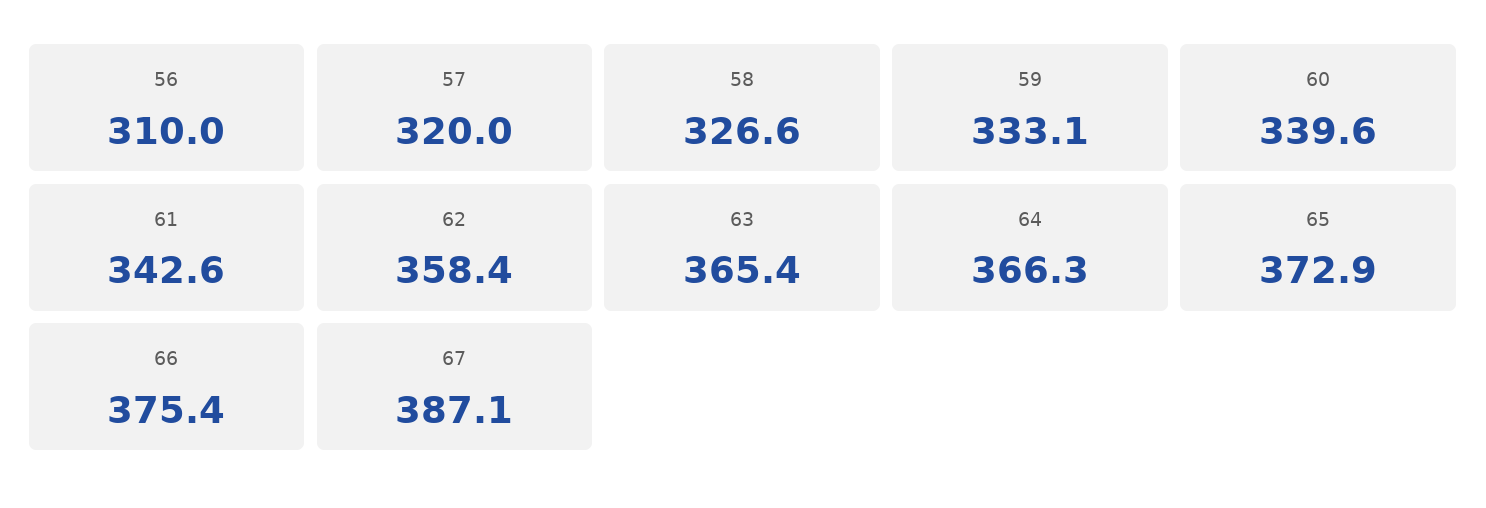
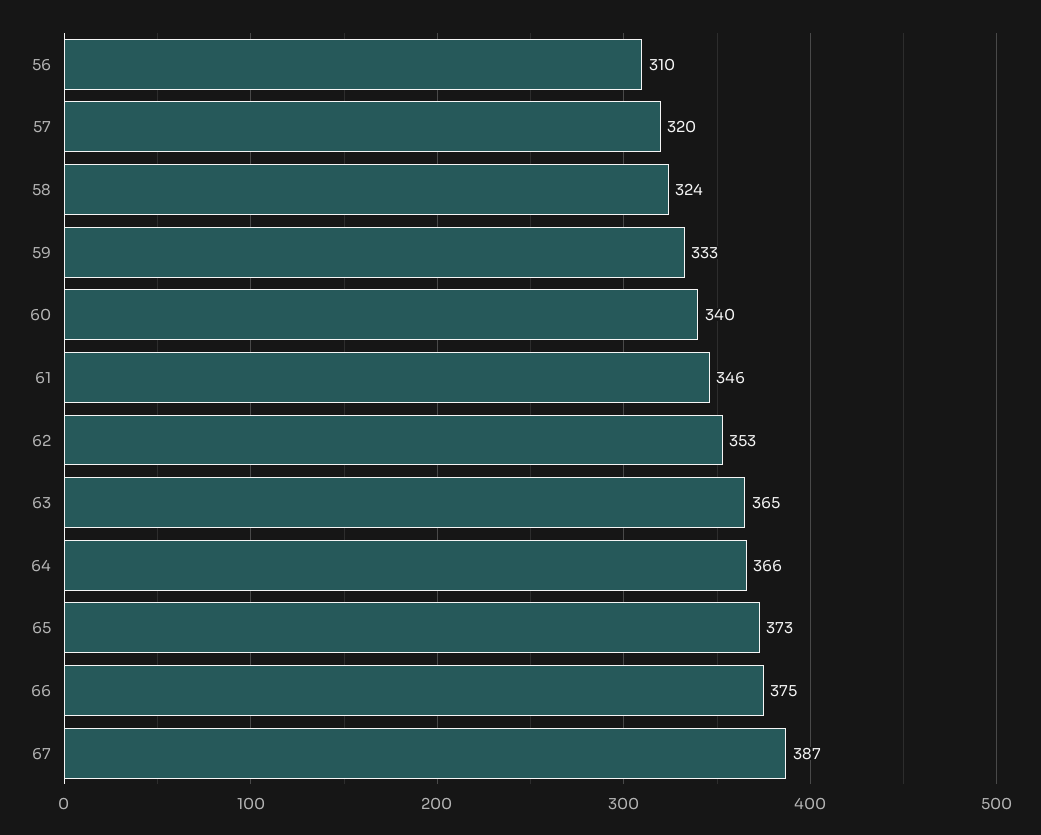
  {
    "56": 310,
    "57": 320,
-   "58": 326.6,
+   "58": 324,
    "59": 333.1,
    "60": 339.6,
-   "61": 342.6,
+   "61": 346,
-   "62": 358.4,
+   "62": 353,
    "63": 365.4,
    "64": 366.3,
    "65": 372.9,
    "66": 375.4,
    "67": 387.1
  }

